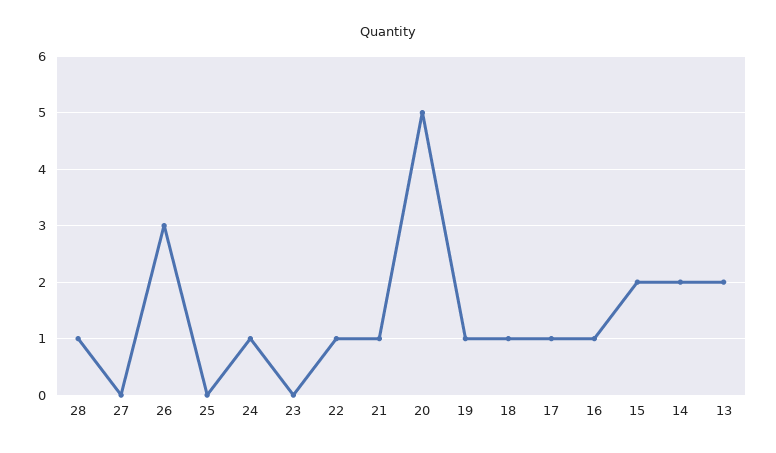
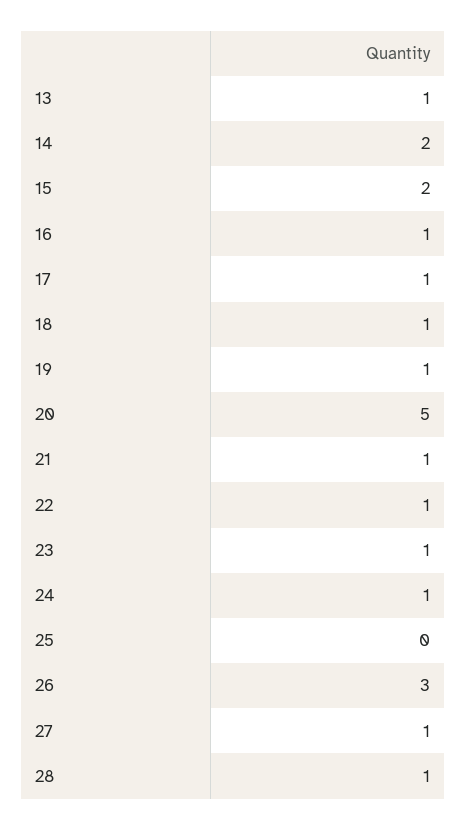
  {
    "28": 1,
-   "27": 0,
+   "27": 1,
    "26": 3,
    "25": 0,
    "24": 1,
-   "23": 0,
+   "23": 1,
    "22": 1,
    "21": 1,
    "20": 5,
    "19": 1,
    "18": 1,
    "17": 1,
    "16": 1,
    "15": 2,
    "14": 2,
-   "13": 2
+   "13": 1
  }

